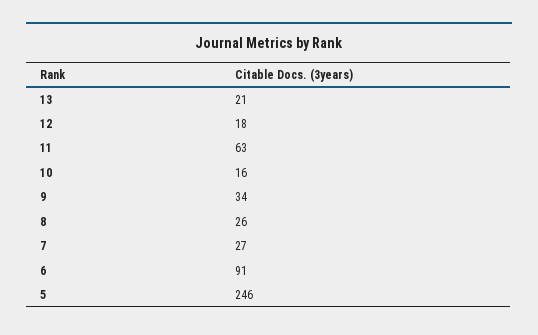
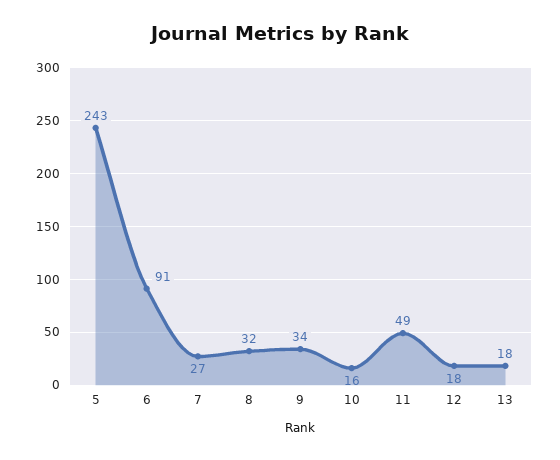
  {
-   "13": 21,
+   "13": 18,
    "12": 18,
-   "11": 63,
+   "11": 49,
    "10": 16,
    "9": 34,
-   "8": 26,
+   "8": 32,
    "7": 27,
    "6": 91,
-   "5": 246
+   "5": 243
  }

